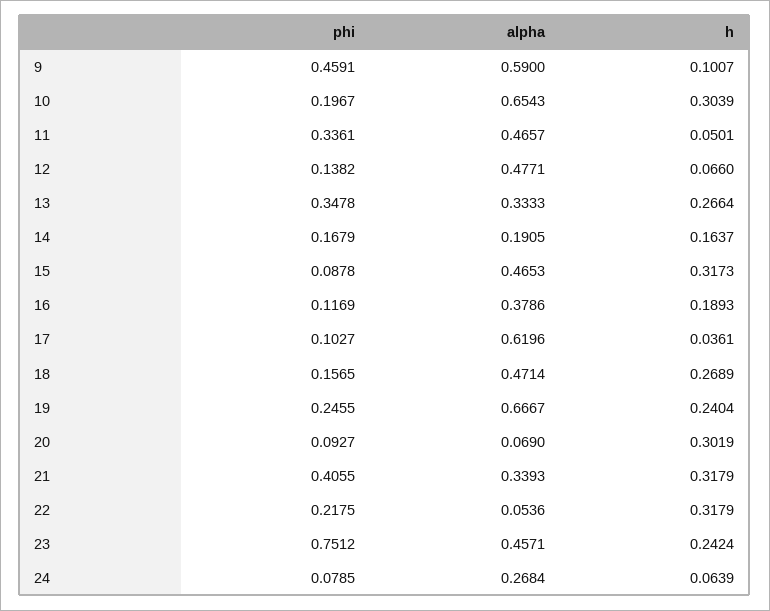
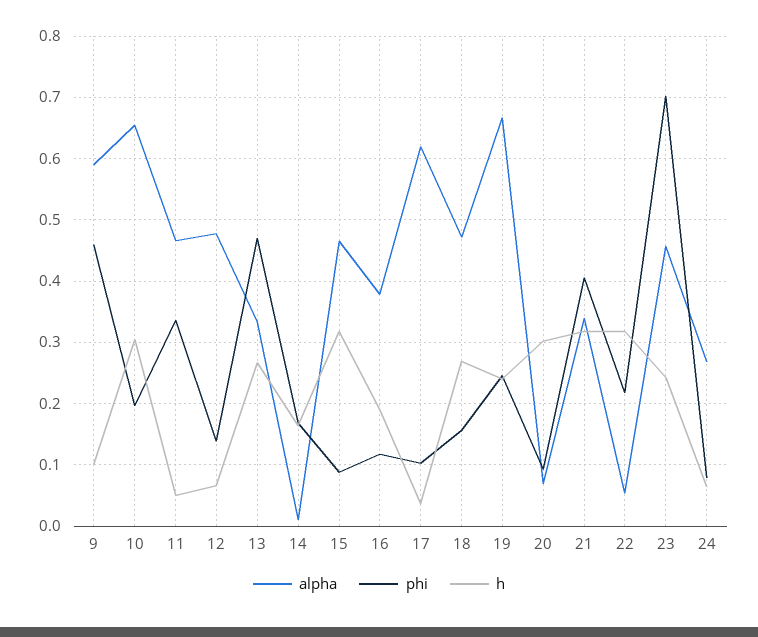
  {
    "phi": {
      "9": 0.4591,
      "10": 0.1967,
      "11": 0.3361,
      "12": 0.1382,
-     "13": 0.3478,
+     "13": 0.47,
      "14": 0.1679,
      "15": 0.0878,
      "16": 0.1169,
      "17": 0.1027,
      "18": 0.1565,
      "19": 0.2455,
      "20": 0.0927,
      "21": 0.4055,
      "22": 0.2175,
-     "23": 0.7512,
+     "23": 0.7,
      "24": 0.0785
    },
    "alpha": {
      "9": 0.59,
      "10": 0.6543,
      "11": 0.4657,
      "12": 0.4771,
      "13": 0.3333,
-     "14": 0.1905,
+     "14": 0.01,
      "15": 0.4653,
      "16": 0.3786,
      "17": 0.6196,
      "18": 0.4714,
      "19": 0.6667,
      "20": 0.069,
      "21": 0.3393,
      "22": 0.0536,
      "23": 0.4571,
      "24": 0.2684
    },
    "h": {
      "9": 0.1007,
      "10": 0.3039,
      "11": 0.0501,
      "12": 0.066,
      "13": 0.2664,
      "14": 0.1637,
      "15": 0.3173,
      "16": 0.1893,
      "17": 0.0361,
      "18": 0.2689,
      "19": 0.2404,
      "20": 0.3019,
      "21": 0.3179,
      "22": 0.3179,
      "23": 0.2424,
      "24": 0.0639
    }
  }

